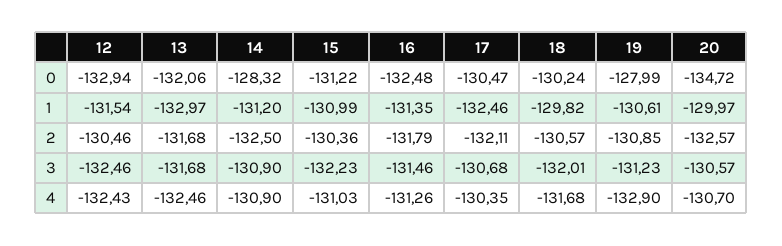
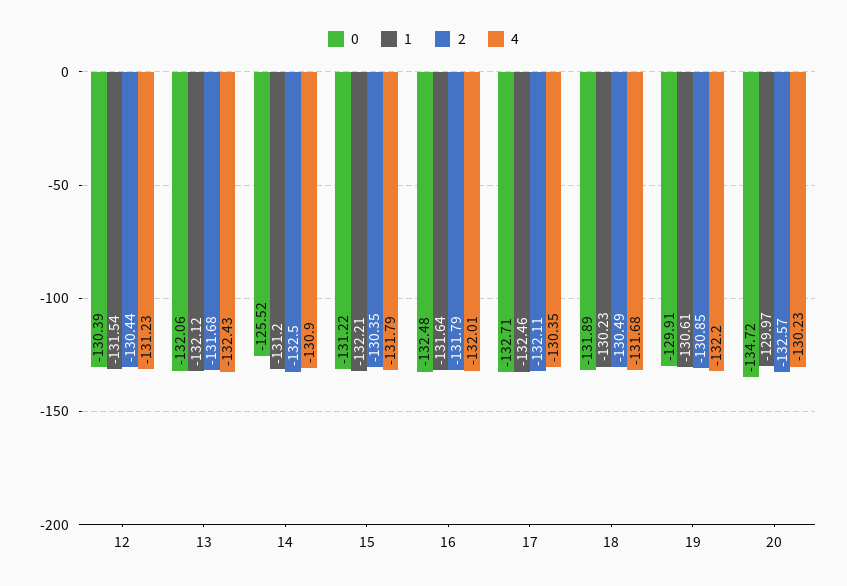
  {
    "0": {
-     "12": -132.94,
+     "12": -130.39,
      "13": -132.06,
-     "14": -128.32,
+     "14": -125.52,
      "15": -131.22,
      "16": -132.48,
-     "17": -130.47,
+     "17": -132.71,
-     "18": -130.24,
+     "18": -131.89,
-     "19": -127.99,
+     "19": -129.91,
      "20": -134.72
    },
    "1": {
      "12": -131.54,
-     "13": -132.97,
+     "13": -132.12,
      "14": -131.2,
-     "15": -130.99,
+     "15": -132.21,
-     "16": -131.35,
+     "16": -131.64,
      "17": -132.46,
-     "18": -129.82,
+     "18": -130.23,
      "19": -130.61,
      "20": -129.97
    },
    "2": {
-     "12": -130.46,
+     "12": -130.44,
      "13": -131.68,
      "14": -132.5,
-     "15": -130.36,
+     "15": -130.35,
      "16": -131.79,
      "17": -132.11,
-     "18": -130.57,
+     "18": -130.49,
      "19": -130.85,
      "20": -132.57
    },
-   "3": {
-     "12": -132.46,
-     "13": -131.68,
-     "14": -130.9,
-     "15": -132.23,
-     "16": -131.46,
-     "17": -130.68,
-     "18": -132.01,
-     "19": -131.23,
-     "20": -130.57
-   },
    "4": {
-     "12": -132.43,
+     "12": -131.23,
-     "13": -132.46,
+     "13": -132.43,
      "14": -130.9,
-     "15": -131.03,
+     "15": -131.79,
-     "16": -131.26,
+     "16": -132.01,
      "17": -130.35,
      "18": -131.68,
-     "19": -132.9,
+     "19": -132.2,
-     "20": -130.7
+     "20": -130.23
    }
  }

